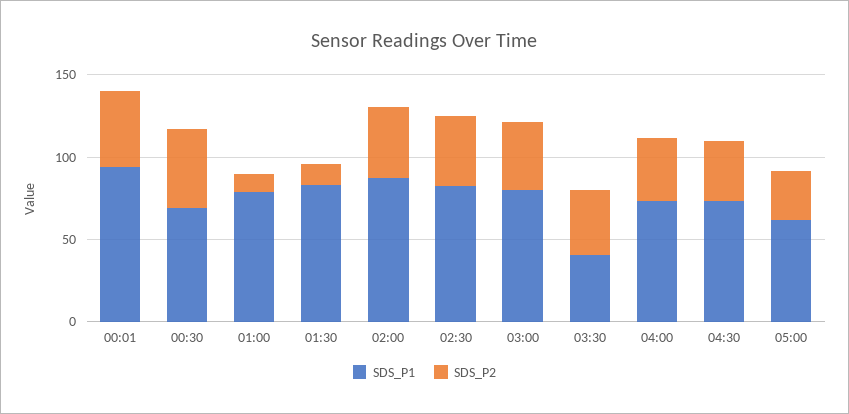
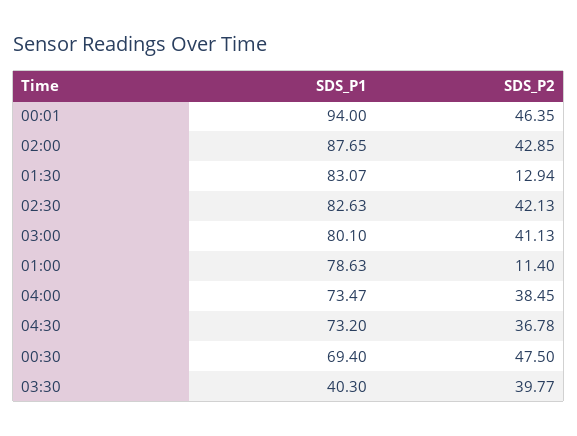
  {
    "SDS_P1": {
      "00:01": 94,
      "00:30": 69.4,
      "01:00": 78.63,
      "01:30": 83.07,
      "02:00": 87.65,
      "02:30": 82.63,
      "03:00": 80.1,
      "03:30": 40.3,
      "04:00": 73.47,
-     "04:30": 73.2,
+     "04:30": 73.2
-     "05:00": 60
    },
    "SDS_P2": {
      "00:01": 46.35,
      "00:30": 47.5,
      "01:00": 11.4,
      "01:30": 12.94,
      "02:00": 42.85,
      "02:30": 42.13,
      "03:00": 41.13,
      "03:30": 39.77,
      "04:00": 38.45,
-     "04:30": 36.78,
+     "04:30": 36.78
-     "05:00": 30
    }
  }

